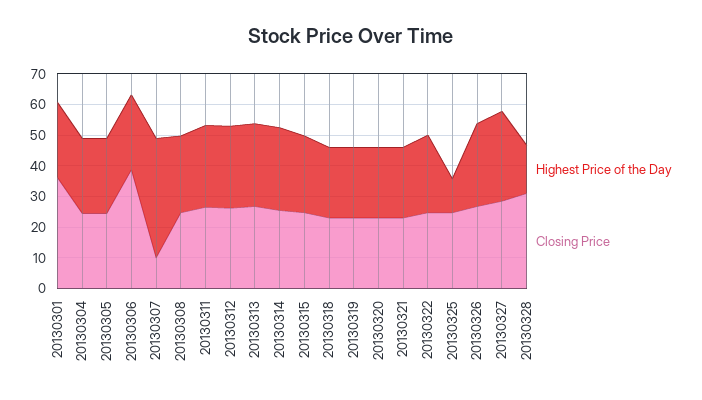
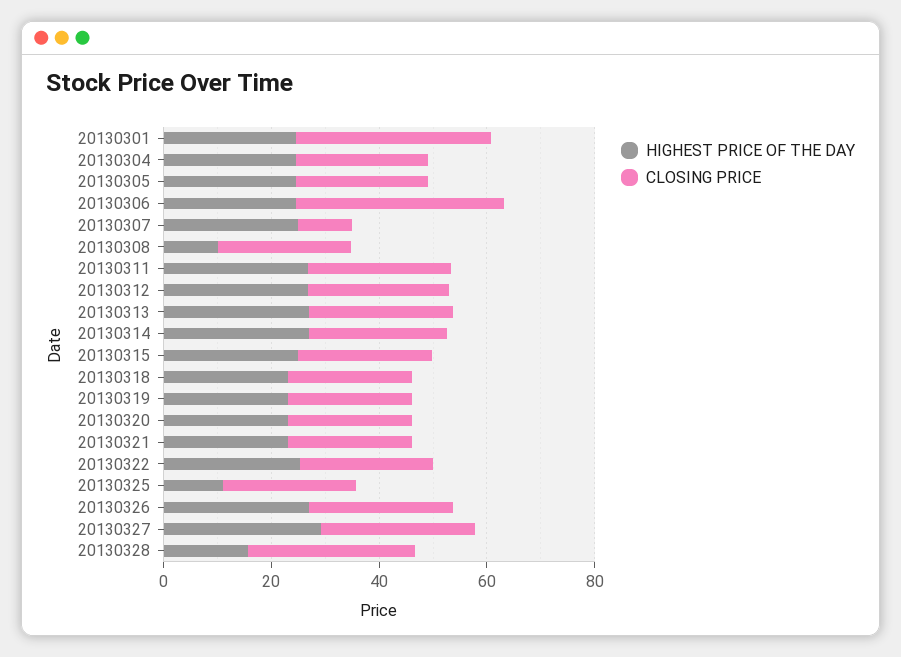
  {
    "Highest Price of the Day": {
      "20130301": 25,
      "20130304": 25,
      "20130305": 25,
      "20130306": 25,
-     "20130307": 40,
+     "20130307": 25,
-     "20130308": 25,
+     "20130308": 10,
      "20130311": 25,
      "20130312": 25,
      "20130313": 25,
      "20130314": 25,
      "20130315": 25,
      "20130318": 25,
      "20130319": 25,
      "20130320": 25,
      "20130321": 25,
      "20130322": 25,
      "20130325": 10,
      "20130326": 25,
      "20130327": 30,
      "20130328": 15
    },
    "Closing Price": {
      "20130301": 35,
      "20130304": 25,
      "20130305": 25,
      "20130306": 40,
      "20130307": 10,
      "20130308": 25,
      "20130311": 25,
      "20130312": 25,
      "20130313": 25,
      "20130314": 25,
      "20130315": 25,
      "20130318": 25,
      "20130319": 25,
      "20130320": 25,
      "20130321": 25,
      "20130322": 25,
      "20130325": 25,
      "20130326": 25,
      "20130327": 30,
      "20130328": 30
    }
  }

